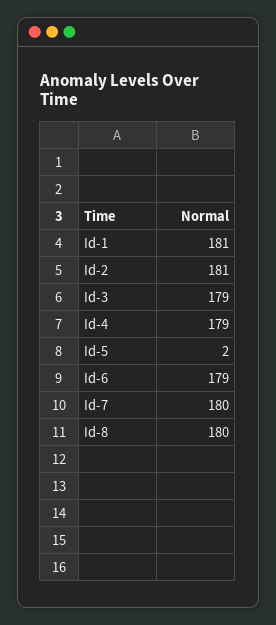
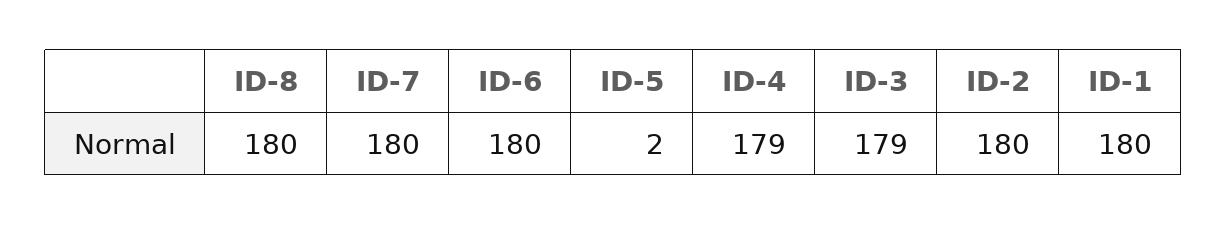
  {
-   "Id-1": 181,
+   "Id-1": 180,
-   "Id-2": 181,
+   "Id-2": 180,
    "Id-3": 179,
    "Id-4": 179,
    "Id-5": 2,
-   "Id-6": 179,
+   "Id-6": 180,
    "Id-7": 180,
    "Id-8": 180
  }

